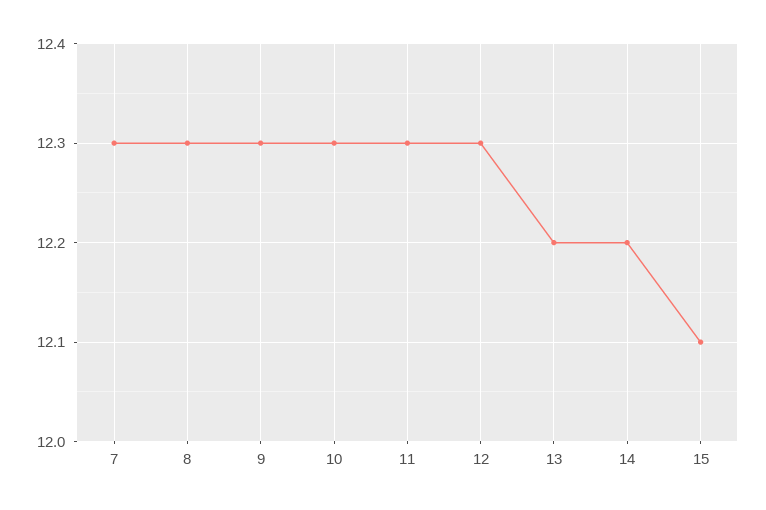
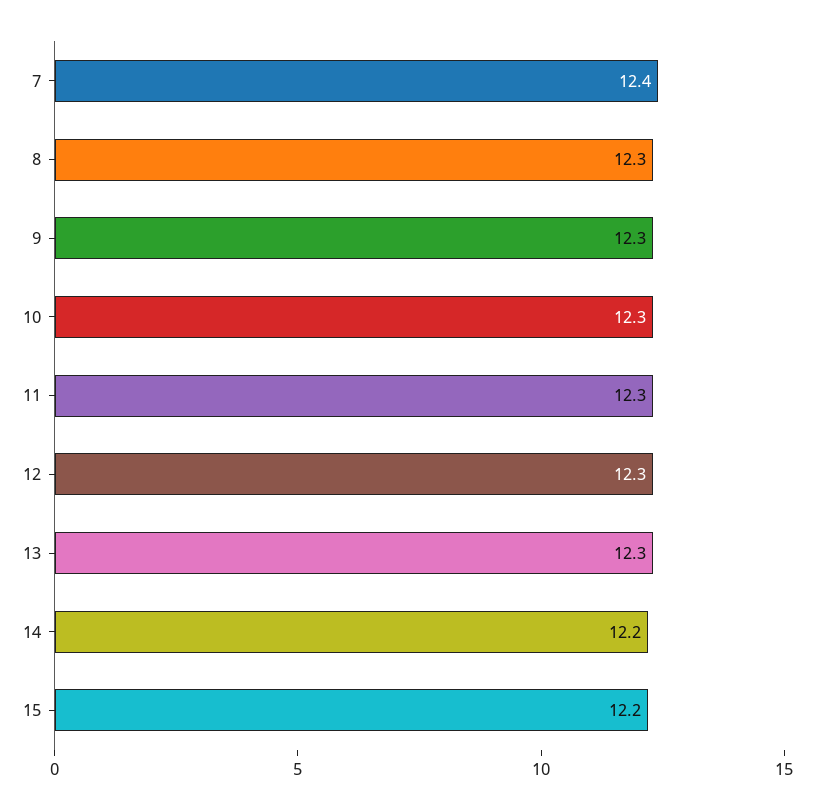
  {
-   "7": 12.3,
+   "7": 12.4,
    "8": 12.3,
    "9": 12.3,
    "10": 12.3,
    "11": 12.3,
    "12": 12.3,
-   "13": 12.2,
+   "13": 12.3,
    "14": 12.2,
-   "15": 12.1
+   "15": 12.2
  }

